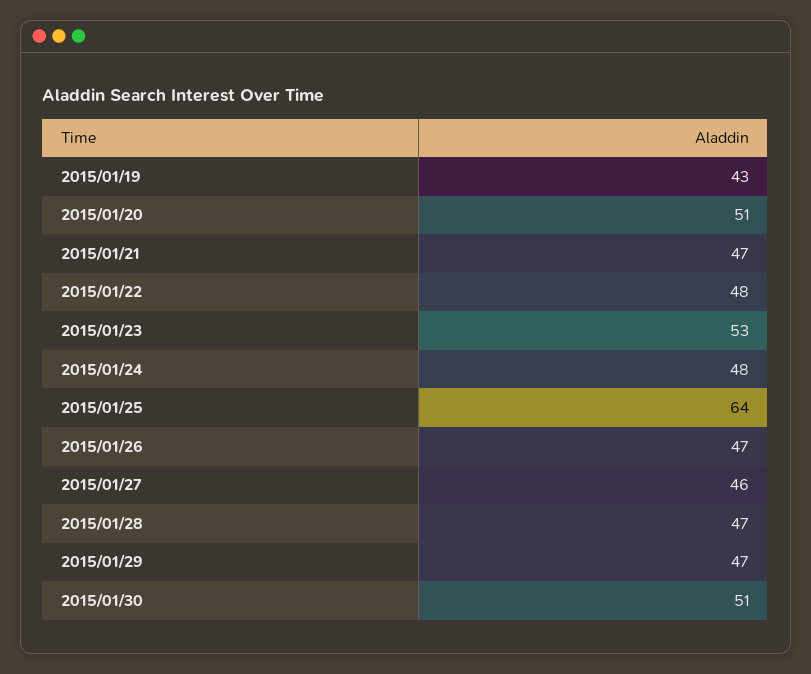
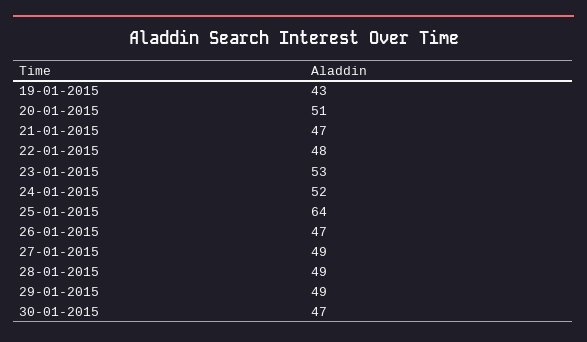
  {
    "2015/01/19": 43,
    "2015/01/20": 51,
    "2015/01/21": 47,
    "2015/01/22": 48,
    "2015/01/23": 53,
-   "2015/01/24": 48,
+   "2015/01/24": 52,
    "2015/01/25": 64,
    "2015/01/26": 47,
-   "2015/01/27": 46,
+   "2015/01/27": 49,
-   "2015/01/28": 47,
+   "2015/01/28": 49,
-   "2015/01/29": 47,
+   "2015/01/29": 49,
-   "2015/01/30": 51
+   "2015/01/30": 47
  }

